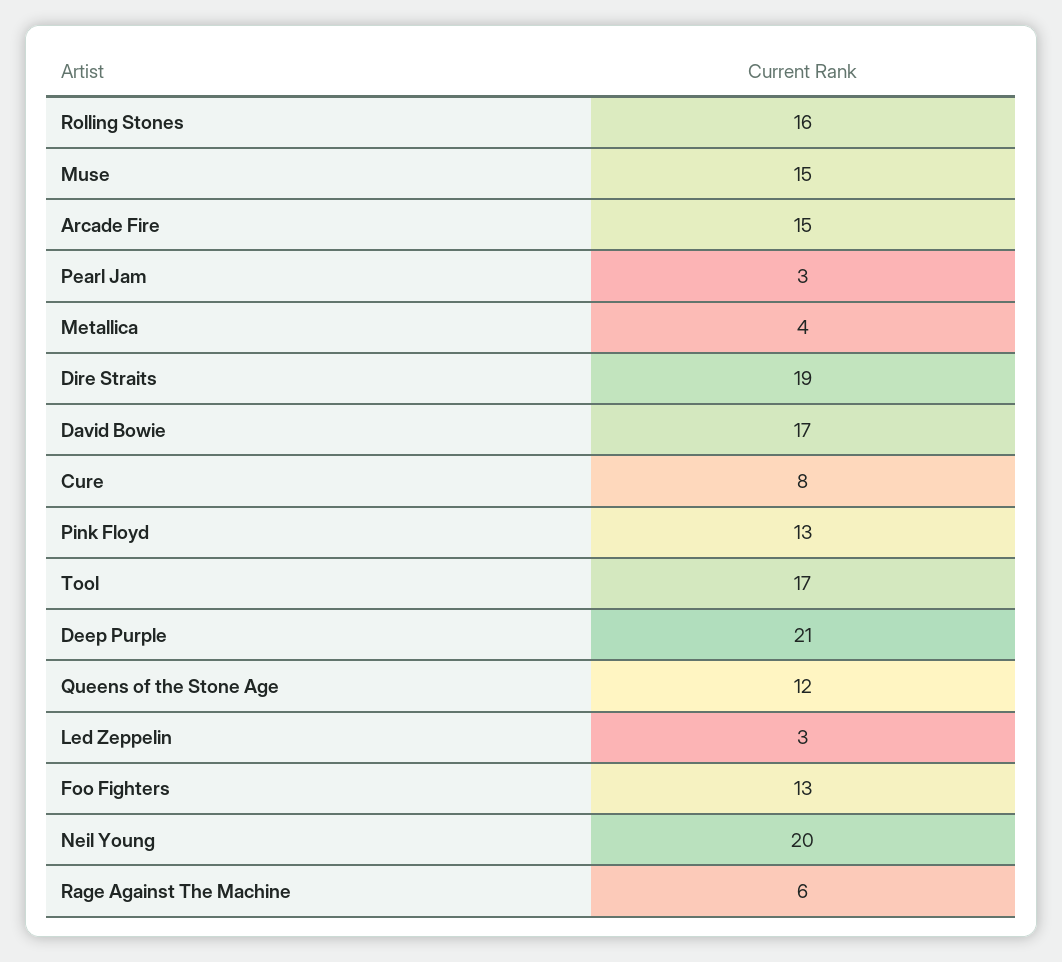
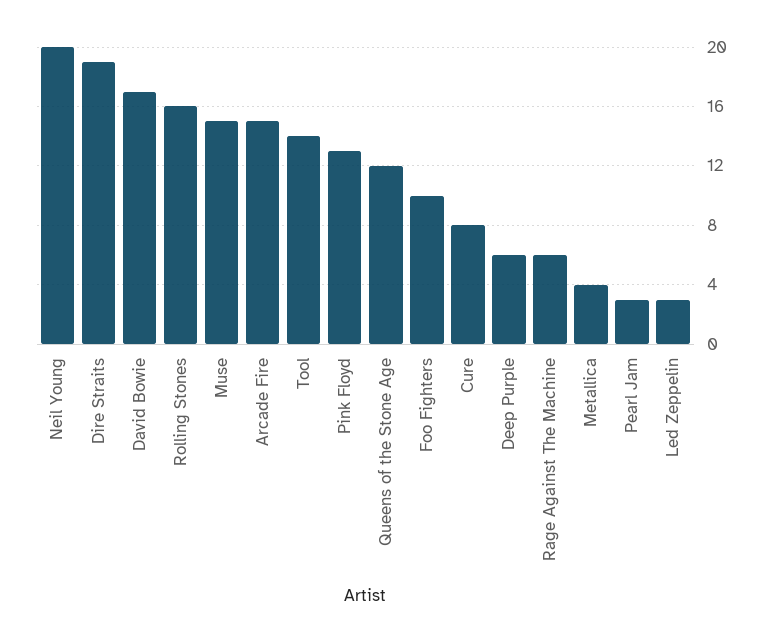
  {
    "Rolling Stones": 16,
    "Muse": 15,
    "Arcade Fire": 15,
    "Pearl Jam": 3,
    "Metallica": 4,
    "Dire Straits": 19,
    "David Bowie": 17,
    "Cure": 8,
    "Pink Floyd": 13,
-   "Tool": 17,
+   "Tool": 14,
-   "Deep Purple": 21,
+   "Deep Purple": 6,
    "Queens of the Stone Age": 12,
    "Led Zeppelin": 3,
-   "Foo Fighters": 13,
+   "Foo Fighters": 10,
    "Neil Young": 20,
    "Rage Against The Machine": 6
  }

